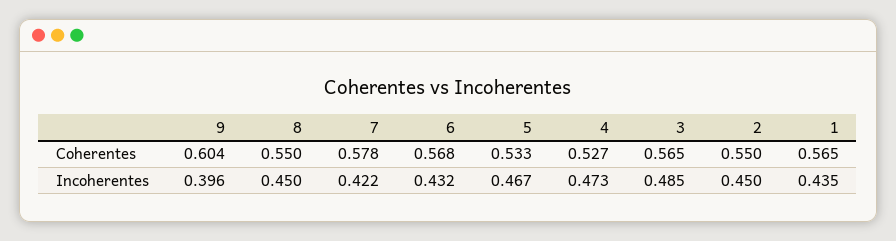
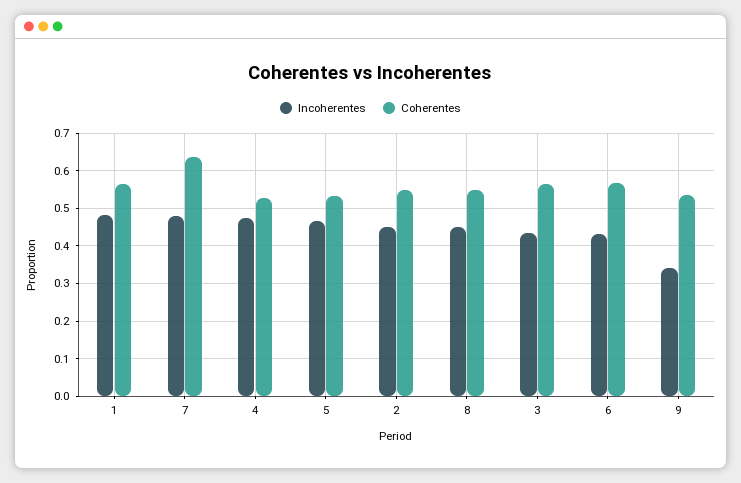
  {
    "Coherentes": {
-     "9": 0.604,
+     "9": 0.54,
      "8": 0.55,
-     "7": 0.578,
+     "7": 0.64,
      "6": 0.568,
      "5": 0.533,
      "4": 0.527,
      "3": 0.565,
      "2": 0.55,
      "1": 0.565
    },
    "Incoherentes": {
-     "9": 0.396,
+     "9": 0.34,
      "8": 0.45,
-     "7": 0.422,
+     "7": 0.48,
      "6": 0.432,
      "5": 0.467,
      "4": 0.473,
-     "3": 0.485,
+     "3": 0.44,
      "2": 0.45,
-     "1": 0.435
+     "1": 0.48
    }
  }

